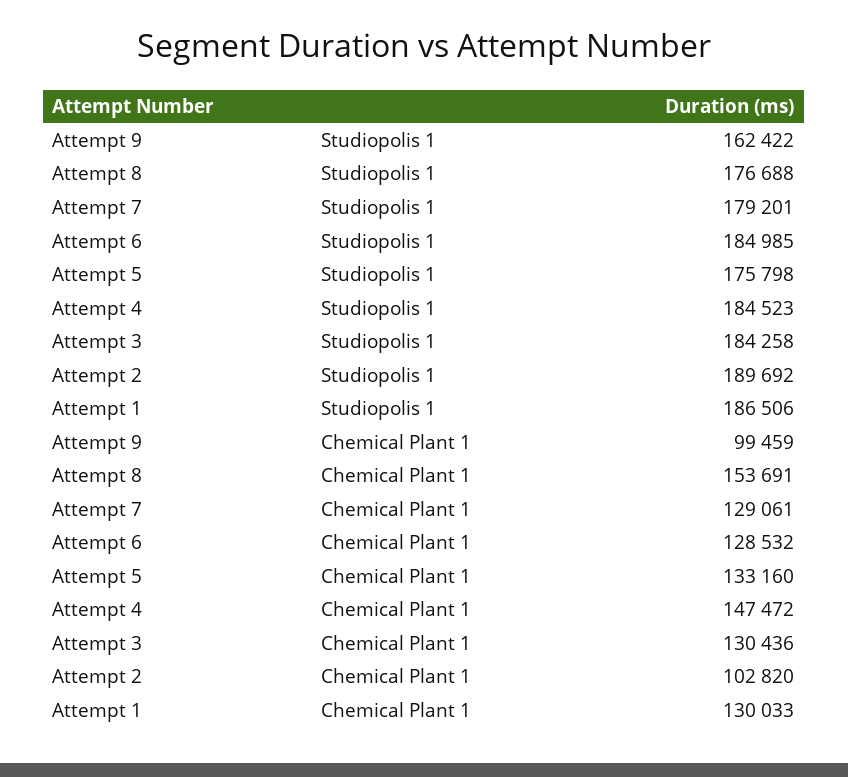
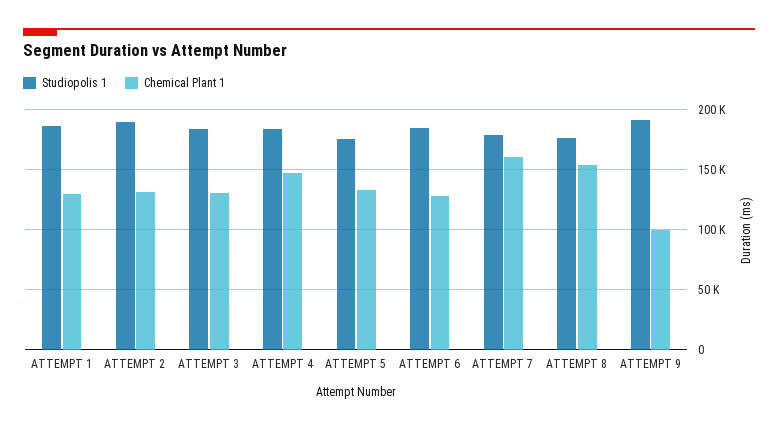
  {
    "Studiopolis 1": {
-     "Attempt 9": 162422,
+     "Attempt 9": 190000,
      "Attempt 8": 176688,
      "Attempt 7": 179201,
      "Attempt 6": 184985,
      "Attempt 5": 175798,
      "Attempt 4": 184523,
      "Attempt 3": 184258,
      "Attempt 2": 189692,
      "Attempt 1": 186506
    },
    "Chemical Plant 1": {
      "Attempt 9": 99459,
      "Attempt 8": 153691,
-     "Attempt 7": 129061,
+     "Attempt 7": 160000,
      "Attempt 6": 128532,
      "Attempt 5": 133160,
      "Attempt 4": 147472,
      "Attempt 3": 130436,
-     "Attempt 2": 102820,
+     "Attempt 2": 130000,
      "Attempt 1": 130033
    }
  }

